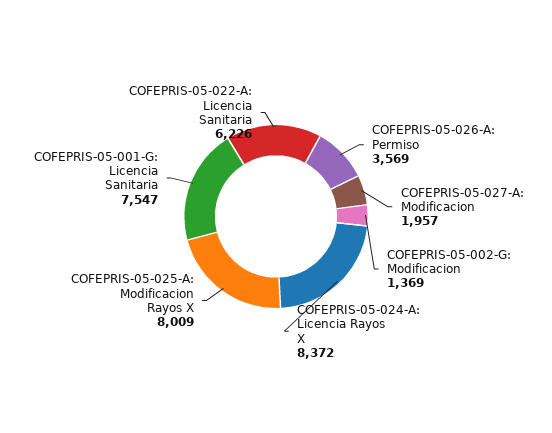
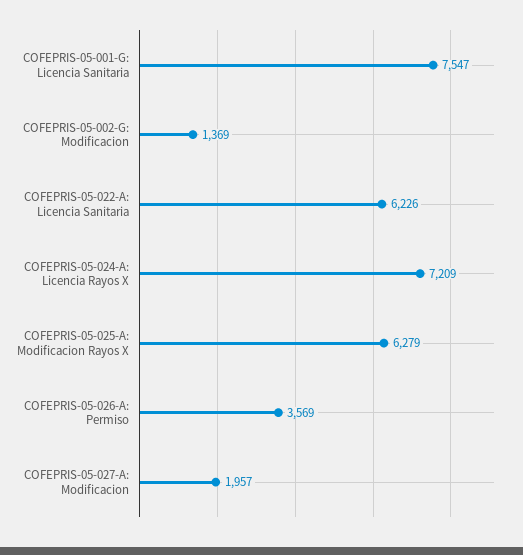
  {
    "COFEPRIS-05-026-A: Permiso": 3569,
    "COFEPRIS-05-027-A: Modificacion": 1957,
    "COFEPRIS-05-002-G: Modificacion": 1369,
-   "COFEPRIS-05-024-A: Licencia Rayos X": 8372,
+   "COFEPRIS-05-024-A: Licencia Rayos X": 7209,
-   "COFEPRIS-05-025-A: Modificacion Rayos X": 8009,
+   "COFEPRIS-05-025-A: Modificacion Rayos X": 6279,
    "COFEPRIS-05-001-G: Licencia Sanitaria": 7547,
    "COFEPRIS-05-022-A: Licencia Sanitaria": 6226
  }

